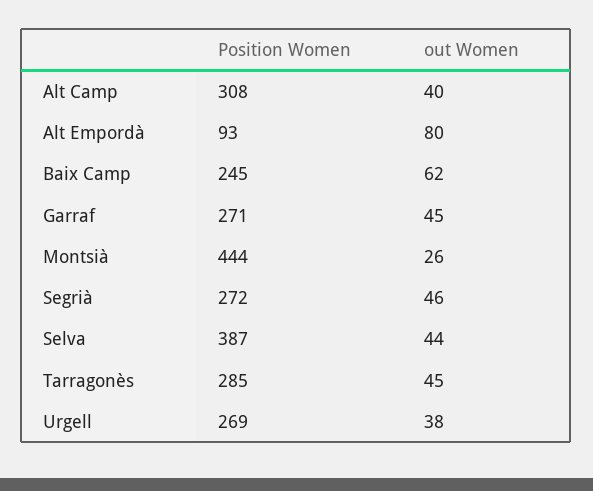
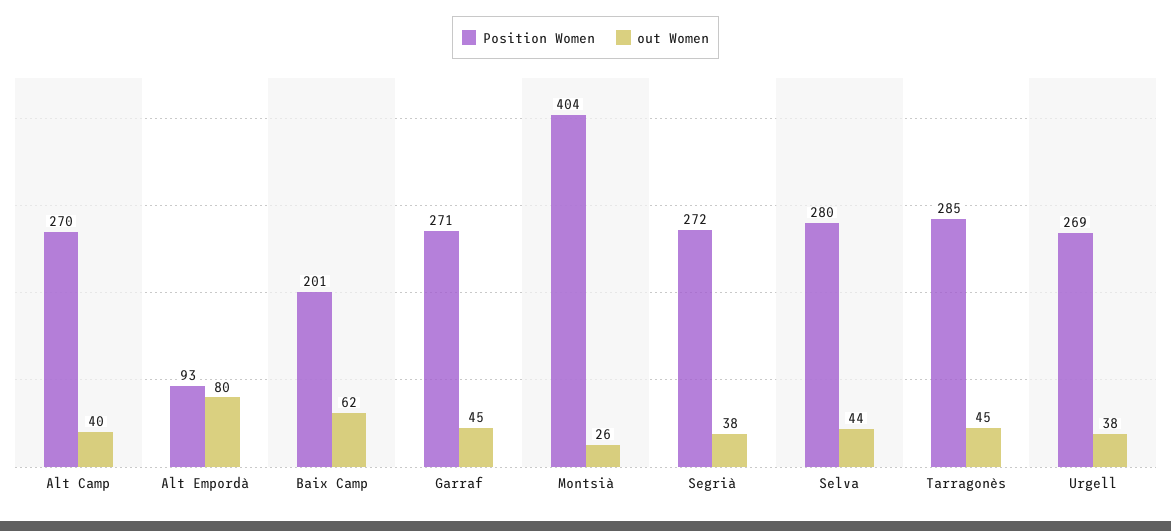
  {
    "Position Women": {
-     "Alt Camp": 308,
+     "Alt Camp": 270,
      "Alt Empordà": 93,
-     "Baix Camp": 245,
+     "Baix Camp": 201,
      "Garraf": 271,
-     "Montsià": 444,
+     "Montsià": 404,
      "Segrià": 272,
-     "Selva": 387,
+     "Selva": 280,
      "Tarragonès": 285,
      "Urgell": 269
    },
    "out Women": {
      "Alt Camp": 40,
      "Alt Empordà": 80,
      "Baix Camp": 62,
      "Garraf": 45,
      "Montsià": 26,
-     "Segrià": 46,
+     "Segrià": 38,
      "Selva": 44,
      "Tarragonès": 45,
      "Urgell": 38
    }
  }

